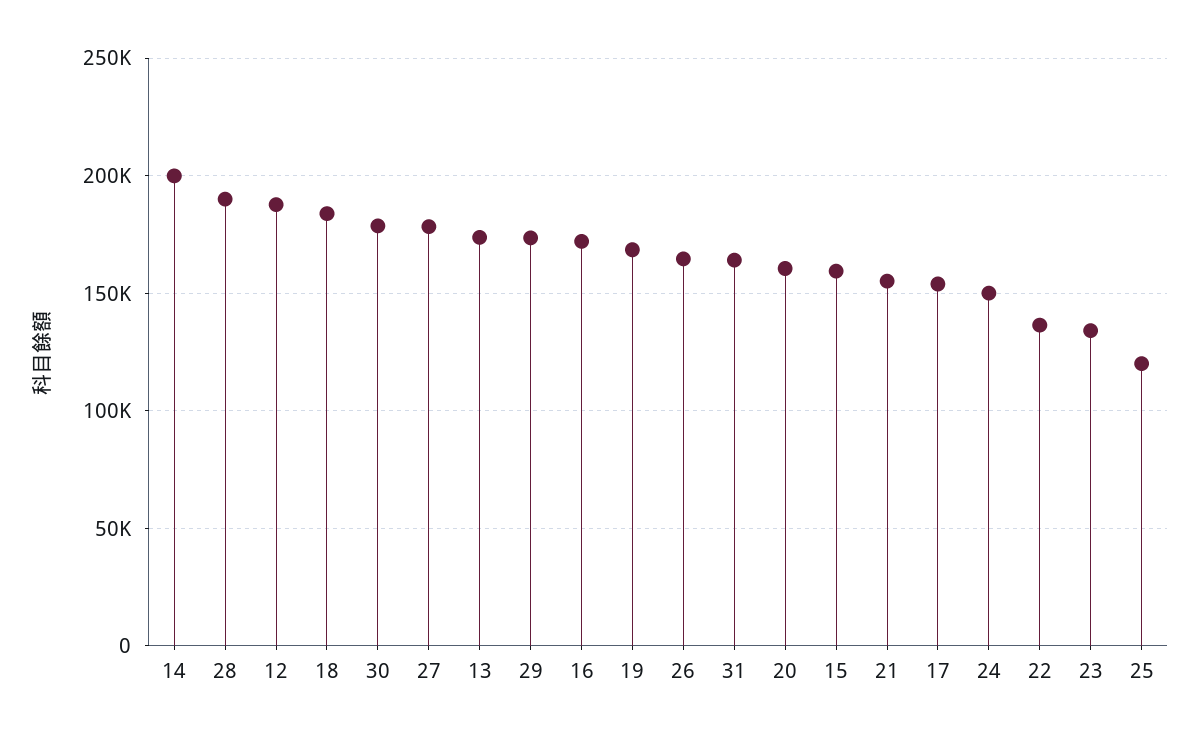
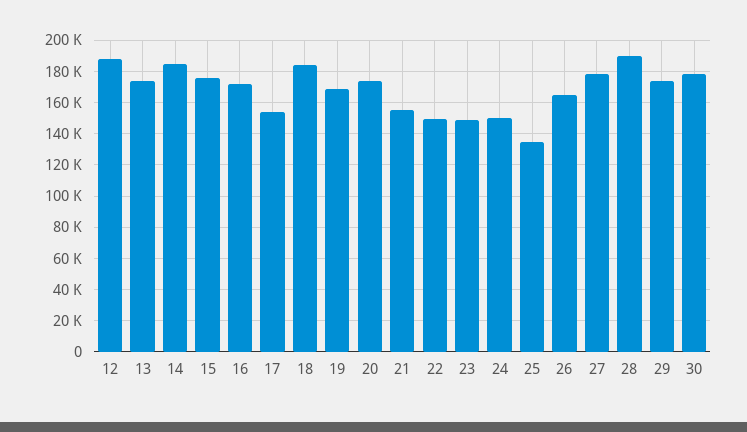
  {
-   "14": 200000,
+   "14": 185000,
    "28": 190000,
    "12": 190000,
    "18": 185000,
    "30": 180000,
    "27": 180000,
    "13": 175000,
    "29": 175000,
    "16": 170000,
    "19": 170000,
    "26": 165000,
-   "31": 165000,
-   "20": 160000,
+   "20": 175000,
-   "15": 160000,
+   "15": 175000,
    "21": 155000,
    "17": 155000,
    "24": 150000,
-   "22": 135000,
+   "22": 150000,
-   "23": 135000,
+   "23": 150000,
-   "25": 120000
+   "25": 135000
  }

